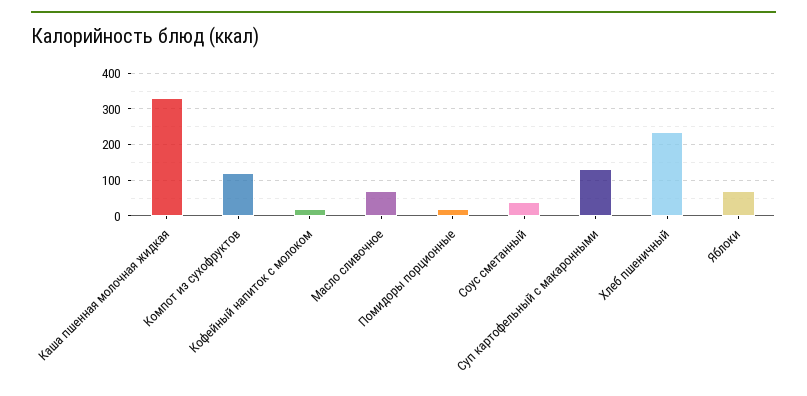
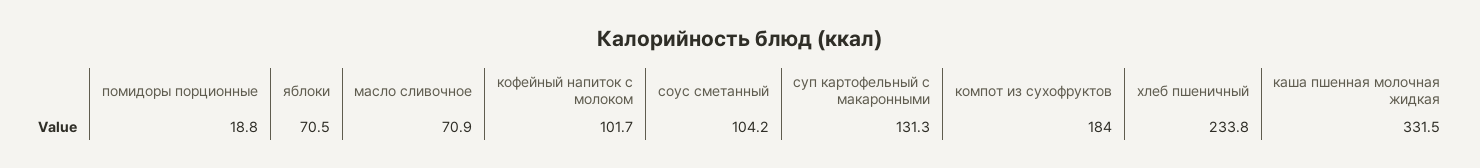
  {
    "Каша пшенная молочная жидкая": 331.5,
-   "Компот из сухофруктов": 120,
+   "Компот из сухофруктов": 184,
-   "Кофейный напиток с молоком": 20,
+   "Кофейный напиток с молоком": 101.7,
    "Масло сливочное": 70.9,
    "Помидоры порционные": 18.8,
-   "Соус сметанный": 40,
+   "Соус сметанный": 104.2,
    "Суп картофельный с макаронными": 131.3,
    "Хлеб пшеничный": 233.8,
    "Яблоки": 70.5
  }

